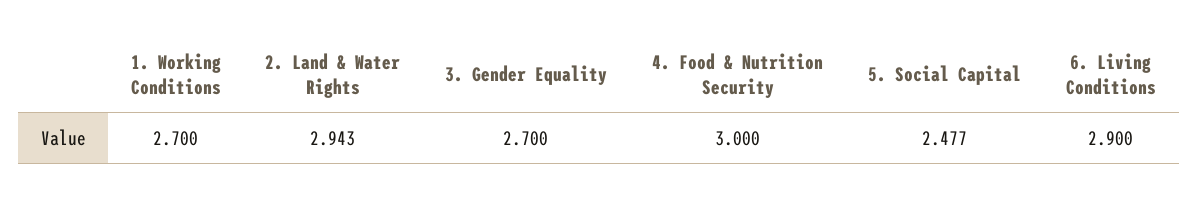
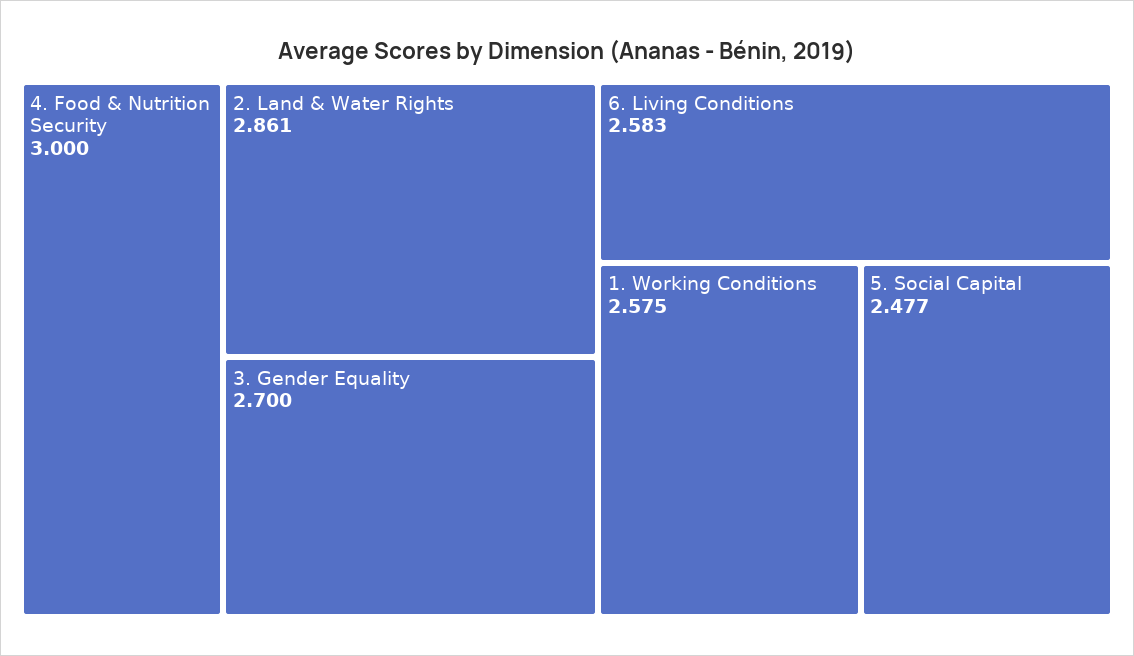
  {
-   "1. Working Conditions": 2.7,
+   "1. Working Conditions": 2.575,
-   "2. Land & Water Rights": 2.943,
+   "2. Land & Water Rights": 2.861,
    "3. Gender Equality": 2.7,
    "4. Food & Nutrition Security": 3,
    "5. Social Capital": 2.477,
-   "6. Living Conditions": 2.9
+   "6. Living Conditions": 2.583
  }

